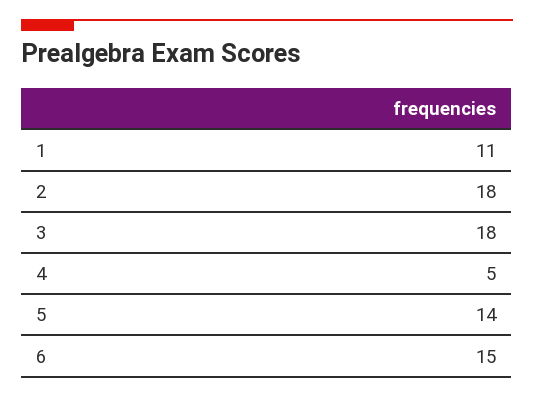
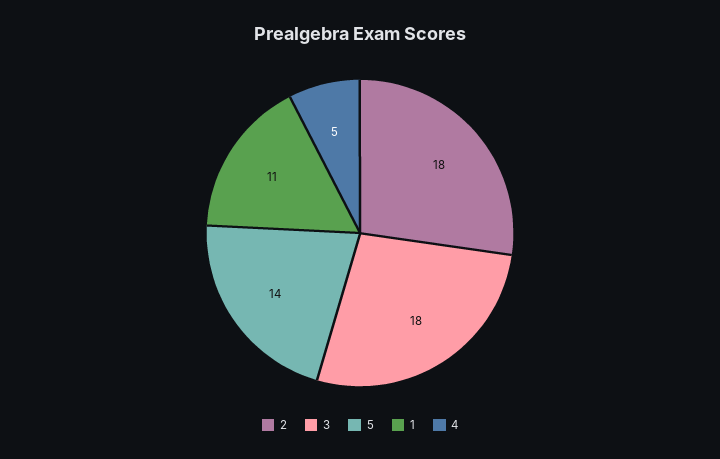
  {
    "1": 11,
    "2": 18,
    "3": 18,
    "4": 5,
-   "5": 14,
+   "5": 14
-   "6": 15
  }

